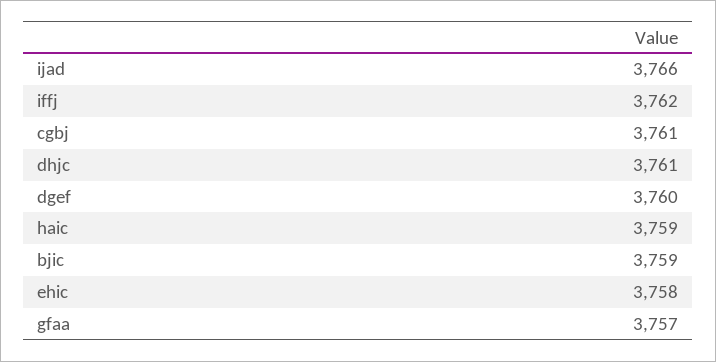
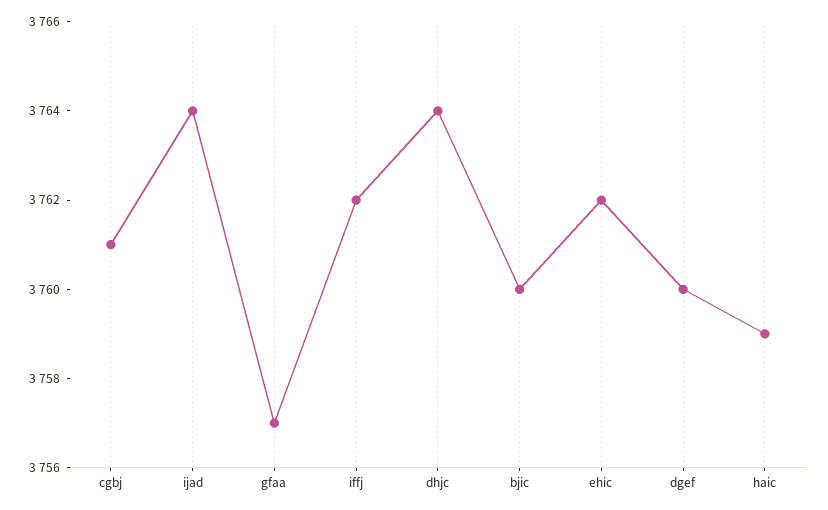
  {
-   "ijad": 3766,
+   "ijad": 3764,
    "iffj": 3762,
    "cgbj": 3761,
-   "dhjc": 3761,
+   "dhjc": 3764,
    "dgef": 3760,
    "haic": 3759,
-   "bjic": 3759,
+   "bjic": 3760,
-   "ehic": 3758,
+   "ehic": 3762,
    "gfaa": 3757
  }

